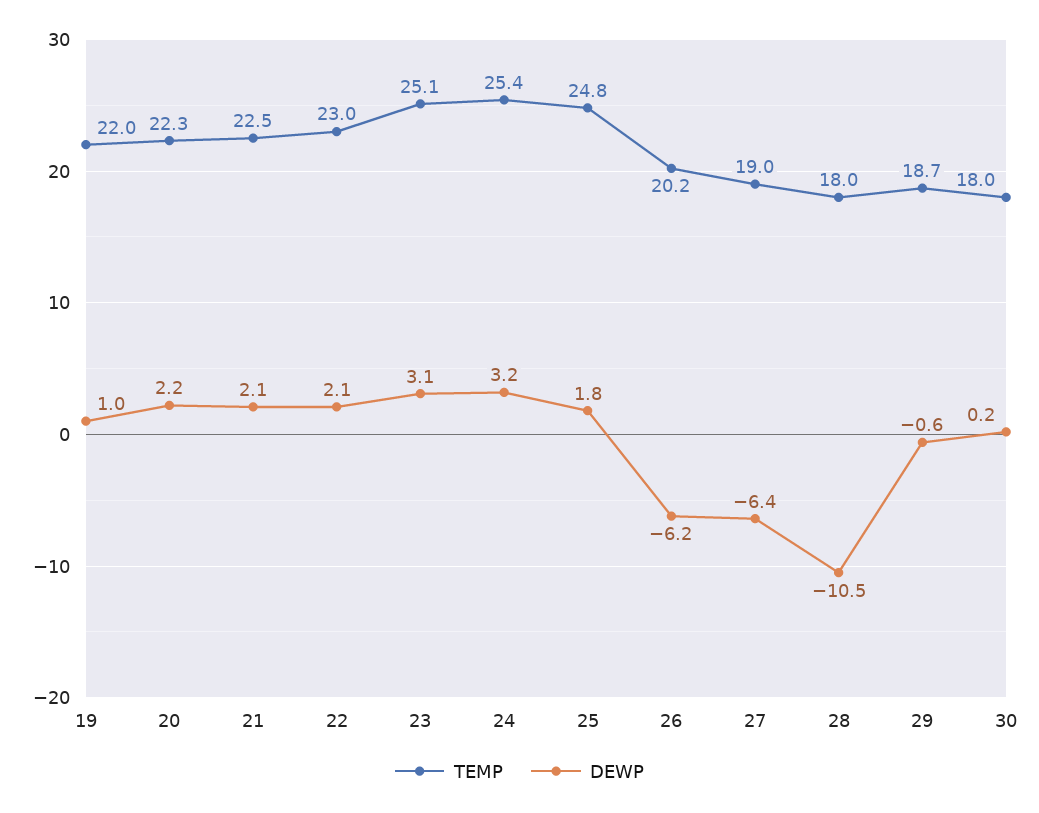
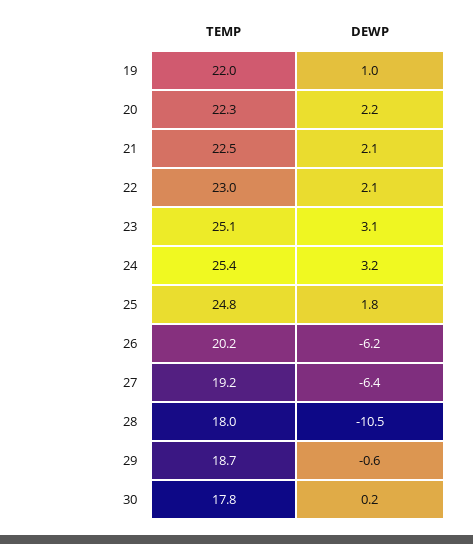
  {
    "TEMP": {
      "19": 22,
      "20": 22.3,
      "21": 22.5,
      "22": 23,
      "23": 25.1,
      "24": 25.4,
      "25": 24.8,
      "26": 20.2,
-     "27": 19,
+     "27": 19.2,
      "28": 18,
      "29": 18.7,
-     "30": 18
+     "30": 17.8
    },
    "DEWP": {
      "19": 1,
      "20": 2.2,
      "21": 2.1,
      "22": 2.1,
      "23": 3.1,
      "24": 3.2,
      "25": 1.8,
      "26": -6.2,
      "27": -6.4,
      "28": -10.5,
      "29": -0.6,
      "30": 0.2
    }
  }

